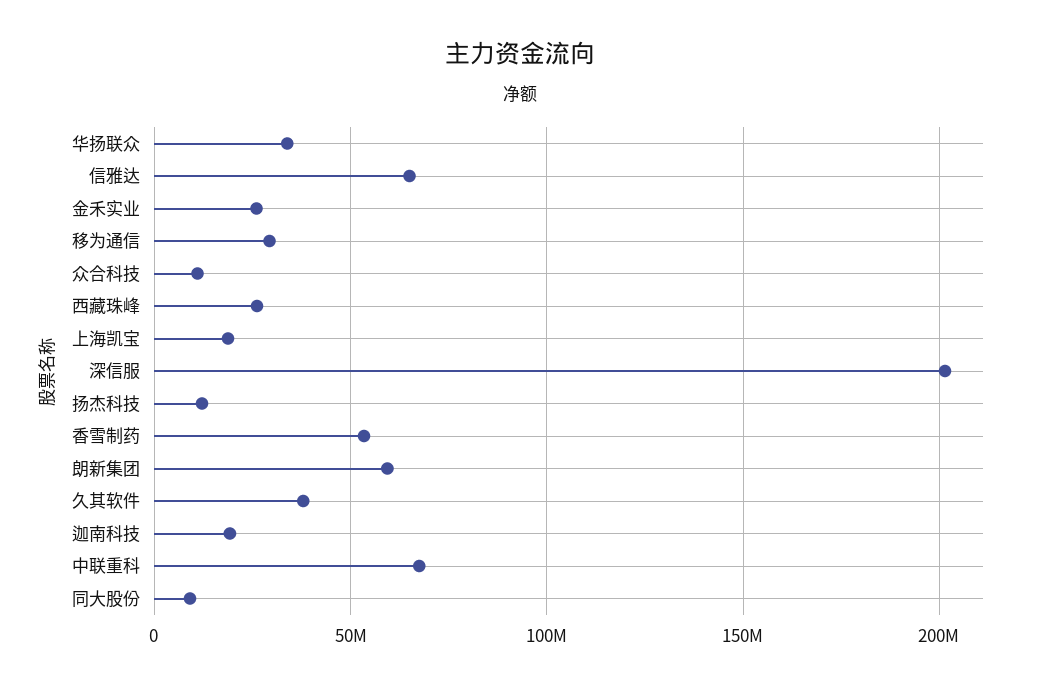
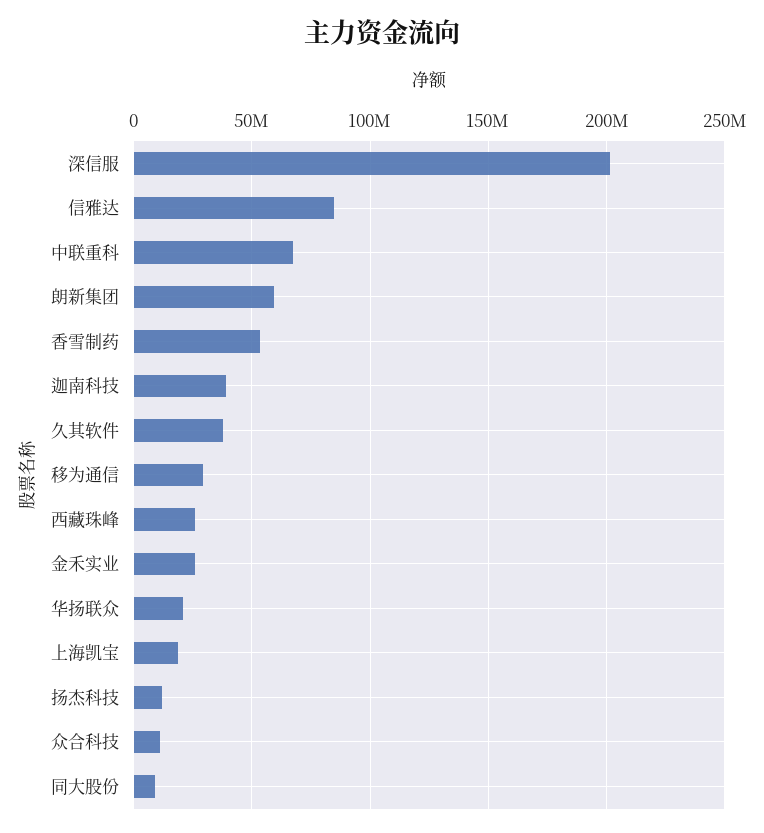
  {
-   "华扬联众": 35000000,
+   "华扬联众": 20000000,
-   "信雅达": 65000000,
+   "信雅达": 85000000,
    "金禾实业": 25000000,
    "移为通信": 30000000,
    "众合科技": 10000000,
    "西藏珠峰": 25000000,
    "上海凯宝": 20000000,
    "深信服": 200000000,
    "扬杰科技": 10000000,
    "香雪制药": 55000000,
    "朗新集团": 60000000,
    "久其软件": 40000000,
-   "迦南科技": 20000000,
+   "迦南科技": 40000000,
    "中联重科": 65000000,
    "同大股份": 10000000
  }

